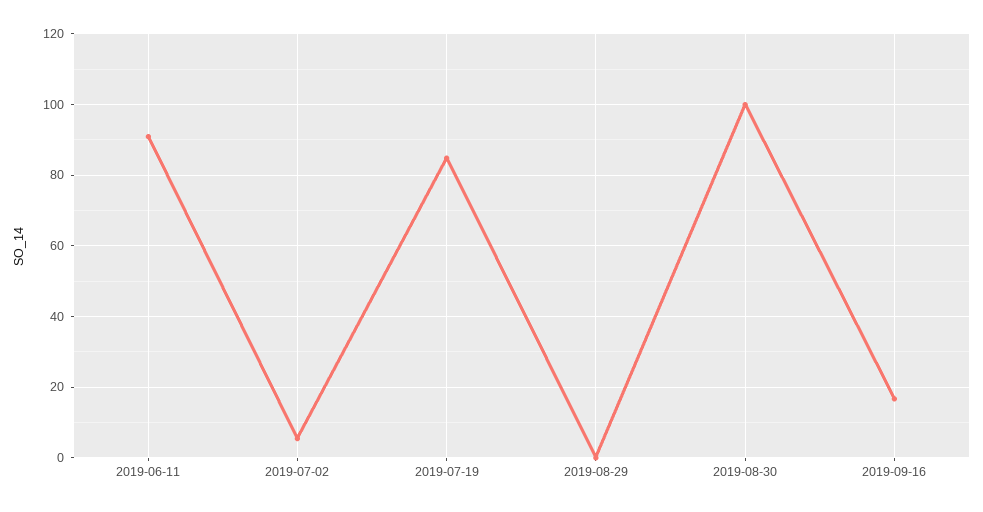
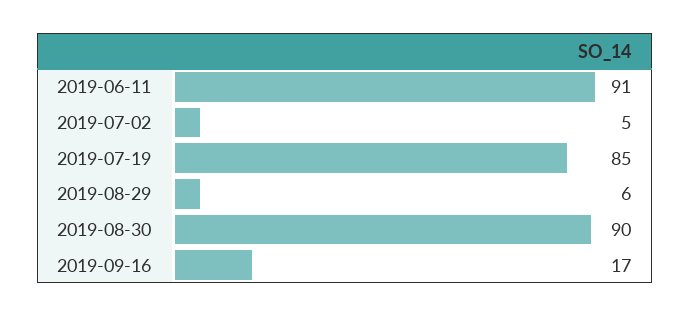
  {
    "2019-06-11": 91,
    "2019-07-02": 5,
    "2019-07-19": 85,
-   "2019-08-29": 0,
+   "2019-08-29": 6,
-   "2019-08-30": 100,
+   "2019-08-30": 90,
    "2019-09-16": 17
  }

